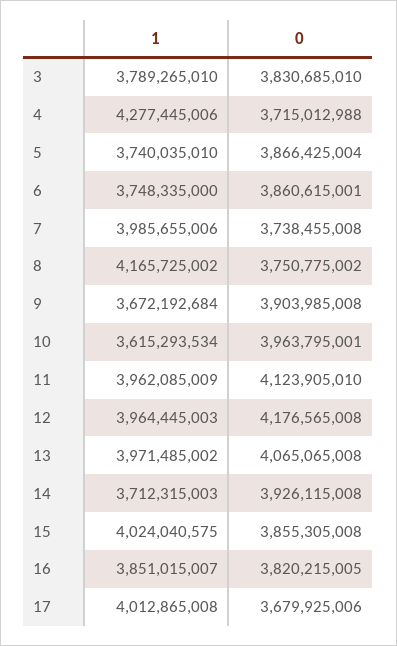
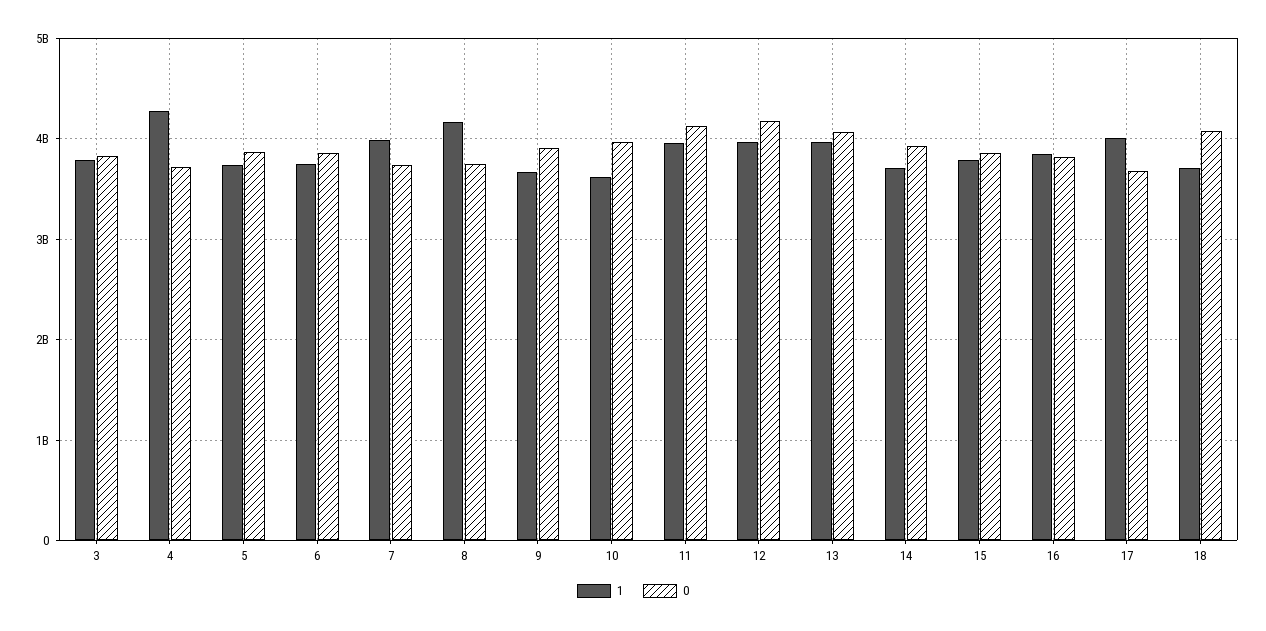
  {
    "1": {
      "3": 3789265010,
      "4": 4277445006,
      "5": 3740035010,
      "6": 3748335000,
      "7": 3985655006,
      "8": 4165725002,
      "9": 3672192684,
      "10": 3615293534,
      "11": 3962085009,
      "12": 3964445003,
      "13": 3971485002,
      "14": 3712315003,
-     "15": 4024040575,
+     "15": 3800000000,
      "16": 3851015007,
-     "17": 4012865008
+     "17": 4012865008,
+     "18": 3700000000
    },
    "0": {
      "3": 3830685010,
      "4": 3715012988,
      "5": 3866425004,
      "6": 3860615001,
      "7": 3738455008,
      "8": 3750775002,
      "9": 3903985008,
      "10": 3963795001,
      "11": 4123905010,
      "12": 4176565008,
      "13": 4065065008,
      "14": 3926115008,
      "15": 3855305008,
      "16": 3820215005,
-     "17": 3679925006
+     "17": 3679925006,
+     "18": 4100000000
    }
  }

